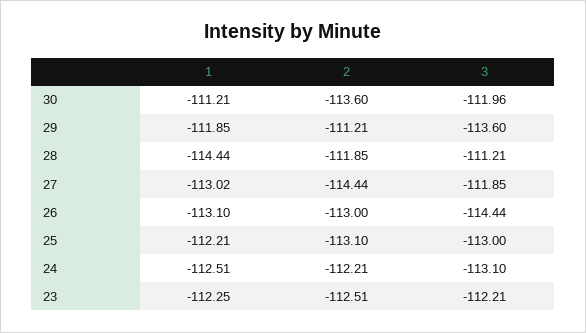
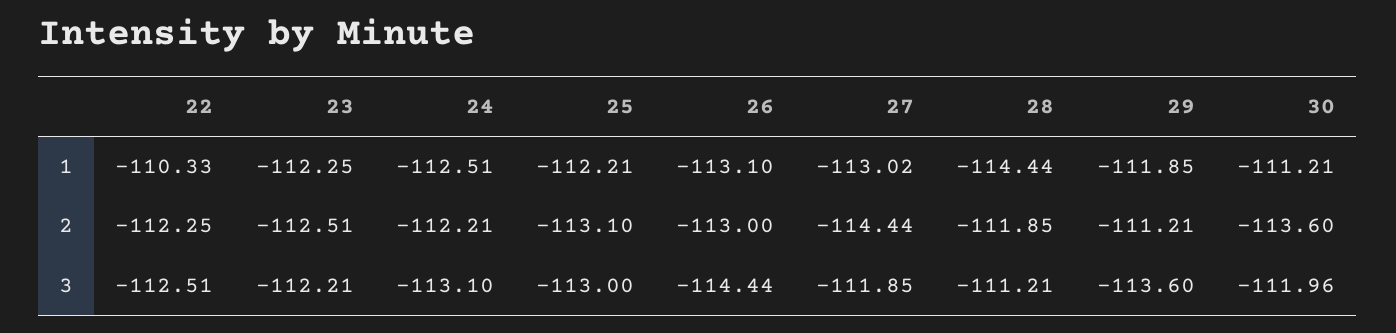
  {
    "1": {
      "30": -111.21,
      "29": -111.85,
      "28": -114.44,
      "27": -113.02,
      "26": -113.1,
      "25": -112.21,
      "24": -112.51,
-     "23": -112.25
+     "23": -112.25,
+     "22": -110.33
    },
    "2": {
      "30": -113.6,
      "29": -111.21,
      "28": -111.85,
      "27": -114.44,
      "26": -113,
      "25": -113.1,
      "24": -112.21,
-     "23": -112.51
+     "23": -112.51,
+     "22": -112.25
    },
    "3": {
      "30": -111.96,
      "29": -113.6,
      "28": -111.21,
      "27": -111.85,
      "26": -114.44,
      "25": -113,
      "24": -113.1,
-     "23": -112.21
+     "23": -112.21,
+     "22": -112.51
    }
  }

